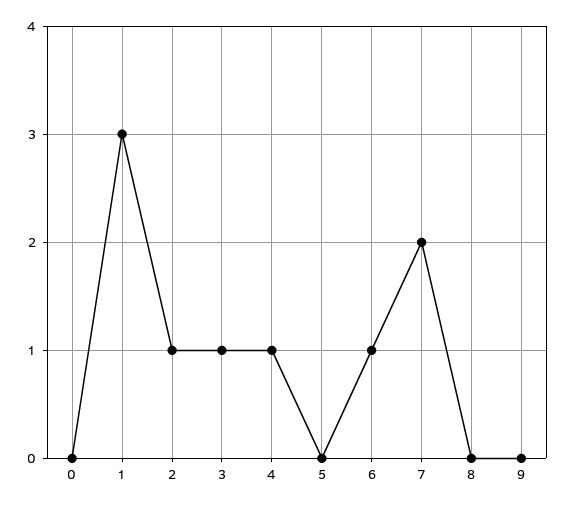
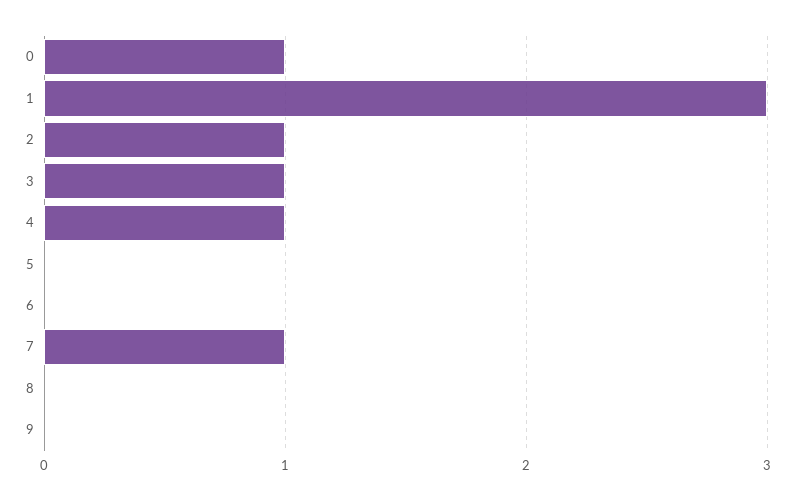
  {
-   "0": 0,
+   "0": 1,
    "1": 3,
    "2": 1,
    "3": 1,
    "4": 1,
    "5": 0,
-   "6": 1,
+   "6": 0,
-   "7": 2,
+   "7": 1,
    "8": 0,
    "9": 0
  }

